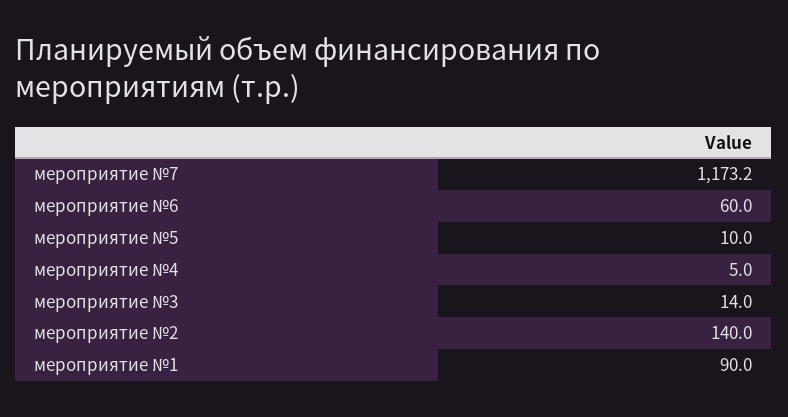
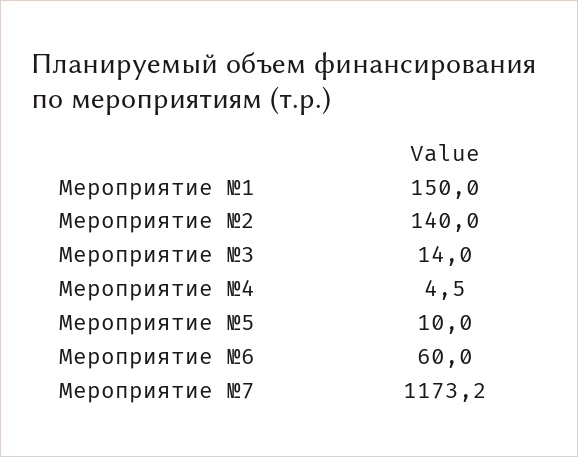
  {
    "мероприятие №7": 1173.2,
    "мероприятие №6": 60,
    "мероприятие №5": 10,
-   "мероприятие №4": 5,
+   "мероприятие №4": 4.5,
    "мероприятие №3": 14,
    "мероприятие №2": 140,
-   "мероприятие №1": 90
+   "мероприятие №1": 150
  }

